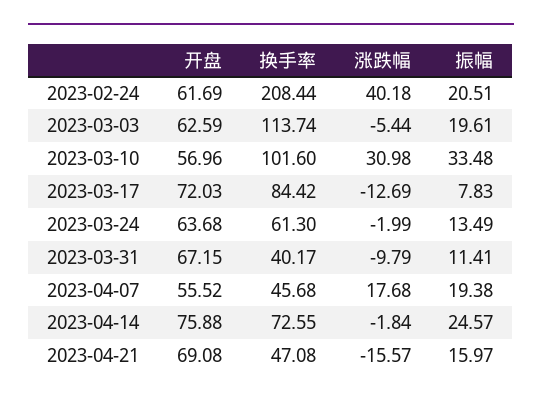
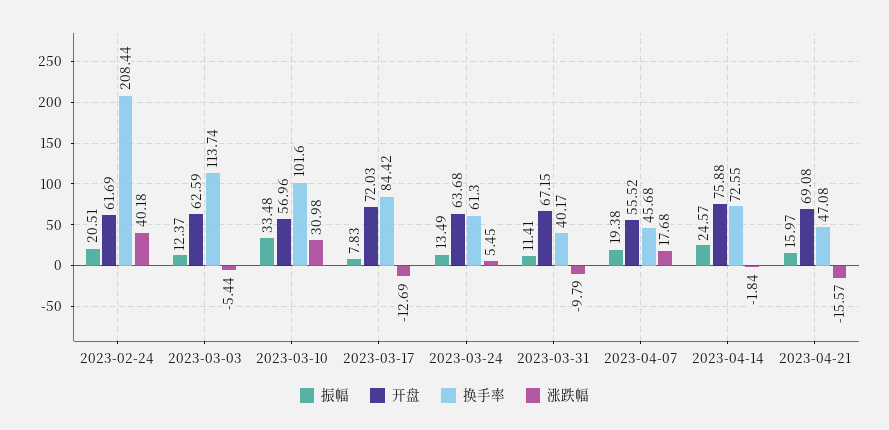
  {
    "开盘": {
      "2023-02-24": 61.69,
      "2023-03-03": 62.59,
      "2023-03-10": 56.96,
      "2023-03-17": 72.03,
      "2023-03-24": 63.68,
      "2023-03-31": 67.15,
      "2023-04-07": 55.52,
      "2023-04-14": 75.88,
      "2023-04-21": 69.08
    },
    "换手率": {
      "2023-02-24": 208.44,
      "2023-03-03": 113.74,
      "2023-03-10": 101.6,
      "2023-03-17": 84.42,
      "2023-03-24": 61.3,
      "2023-03-31": 40.17,
      "2023-04-07": 45.68,
      "2023-04-14": 72.55,
      "2023-04-21": 47.08
    },
    "涨跌幅": {
      "2023-02-24": 40.18,
      "2023-03-03": -5.44,
      "2023-03-10": 30.98,
      "2023-03-17": -12.69,
-     "2023-03-24": -1.99,
+     "2023-03-24": 5.45,
      "2023-03-31": -9.79,
      "2023-04-07": 17.68,
      "2023-04-14": -1.84,
      "2023-04-21": -15.57
    },
    "振幅": {
      "2023-02-24": 20.51,
-     "2023-03-03": 19.61,
+     "2023-03-03": 12.37,
      "2023-03-10": 33.48,
      "2023-03-17": 7.83,
      "2023-03-24": 13.49,
      "2023-03-31": 11.41,
      "2023-04-07": 19.38,
      "2023-04-14": 24.57,
      "2023-04-21": 15.97
    }
  }

